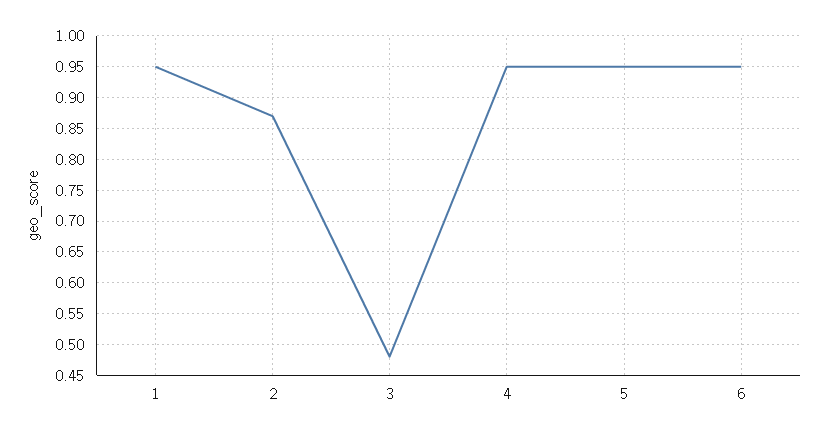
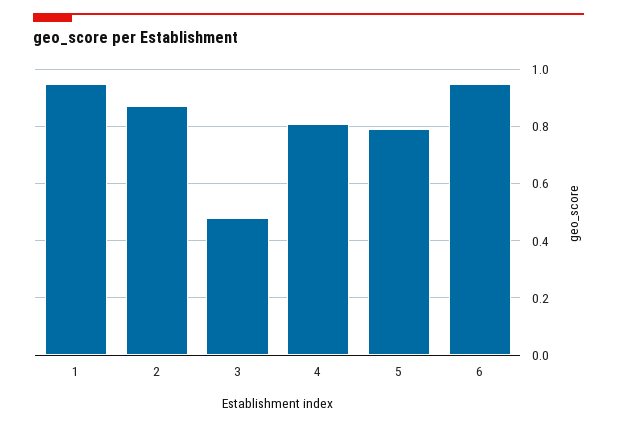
  {
    "1": 0.95,
    "2": 0.87,
    "3": 0.48,
-   "4": 0.95,
+   "4": 0.8,
-   "5": 0.95,
+   "5": 0.8,
    "6": 0.95
  }

